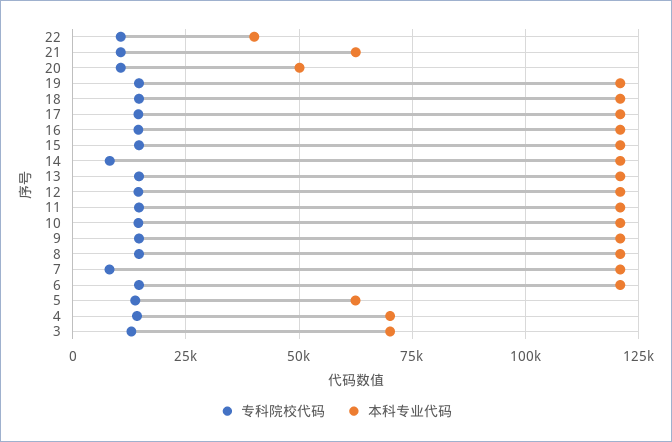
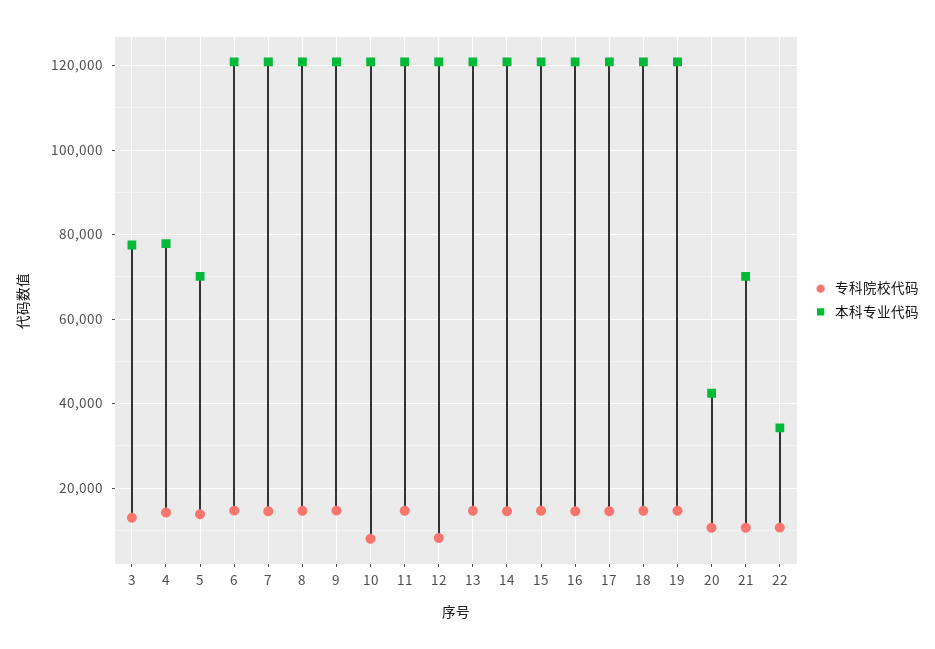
  {
    "专科院校代码": {
      "22": 10000,
      "21": 10000,
      "20": 10000,
      "19": 14000,
      "18": 14000,
      "17": 14000,
      "16": 14000,
      "15": 14000,
-     "14": 7500,
+     "14": 14000,
      "13": 14000,
-     "12": 15000,
+     "12": 8000,
      "11": 14000,
-     "10": 15000,
+     "10": 8000,
      "9": 14000,
      "8": 14000,
-     "7": 7500,
+     "7": 14000,
      "6": 14000,
      "5": 14000,
      "4": 14000,
      "3": 12000
    },
    "本科专业代码": {
-     "22": 40000,
+     "22": 34000,
-     "21": 62500,
+     "21": 70000,
-     "20": 50000,
+     "20": 42000,
      "19": 120000,
      "18": 120000,
      "17": 120000,
      "16": 120000,
      "15": 120000,
      "14": 120000,
      "13": 120000,
      "12": 120000,
      "11": 120000,
      "10": 120000,
      "9": 120000,
      "8": 120000,
      "7": 120000,
      "6": 120000,
-     "5": 62500,
+     "5": 70000,
-     "4": 70000,
+     "4": 78000,
-     "3": 70000
+     "3": 78000
    }
  }

